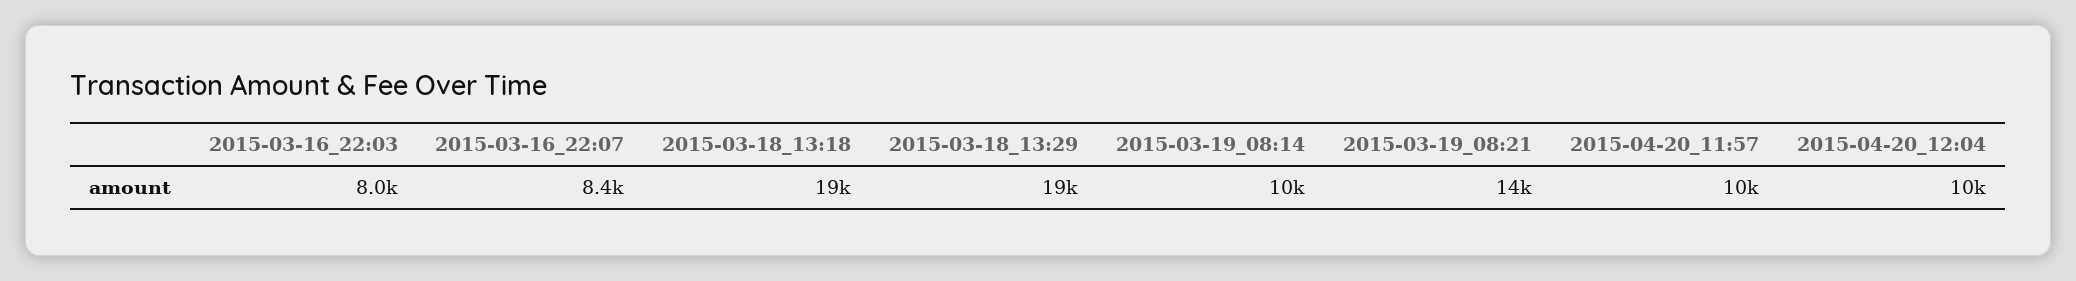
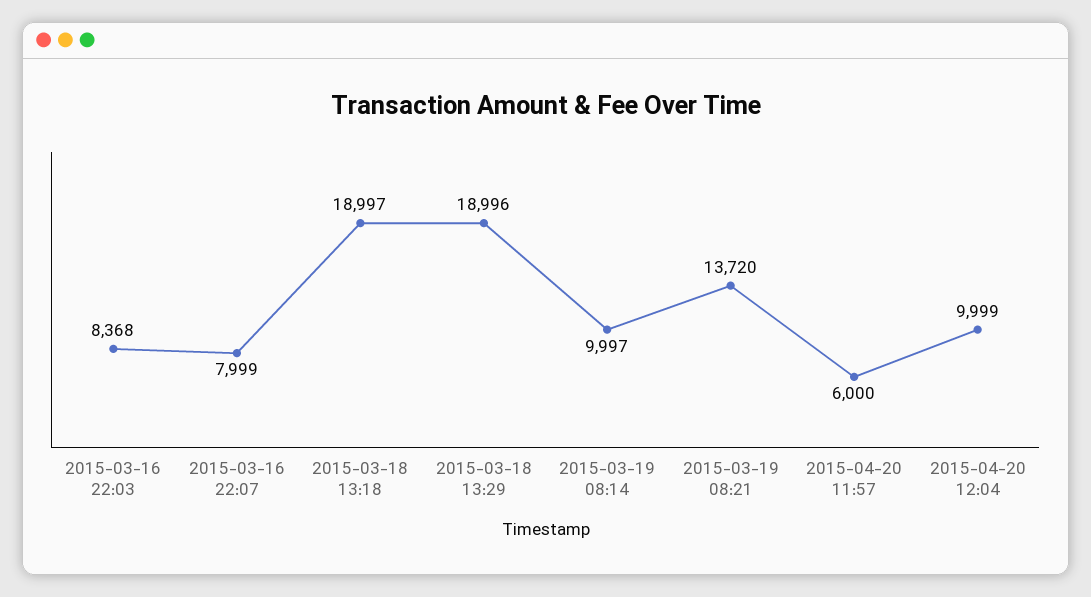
  {
-   "2015-03-16_22:03": 8000,
+   "2015-03-16_22:03": 8368,
-   "2015-03-16_22:07": 8400,
+   "2015-03-16_22:07": 7999,
    "2015-03-18_13:18": 18997,
    "2015-03-18_13:29": 18996,
    "2015-03-19_08:14": 9997,
    "2015-03-19_08:21": 13720,
-   "2015-04-20_11:57": 10000,
+   "2015-04-20_11:57": 6000,
    "2015-04-20_12:04": 9999
  }

